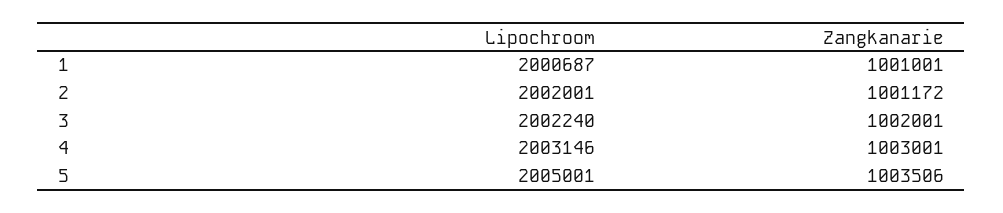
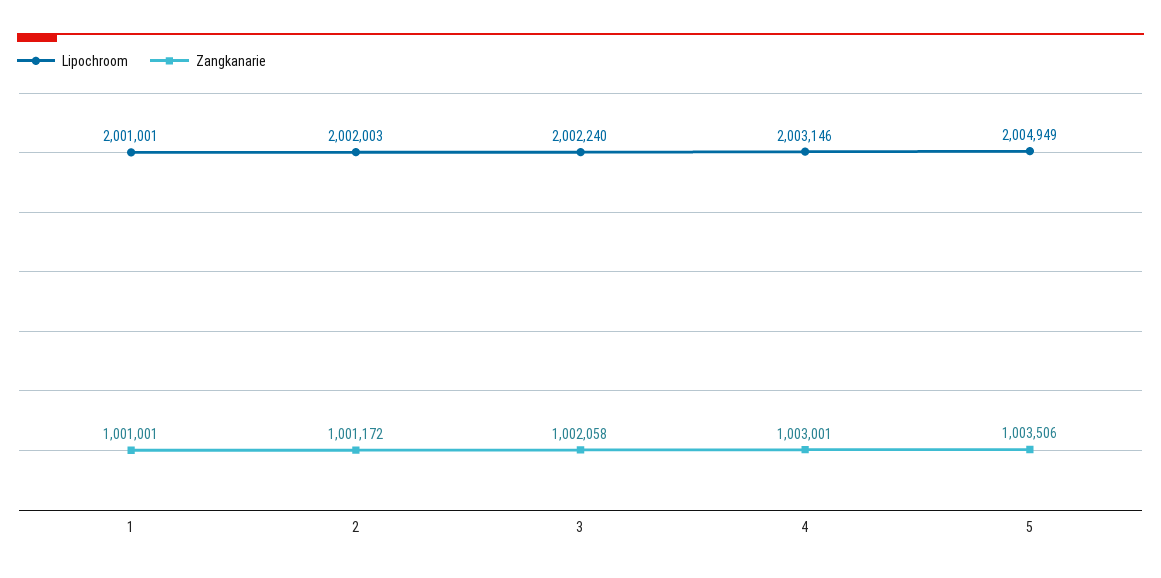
  {
    "Lipochroom": {
-     "1": 2000687,
+     "1": 2001001,
-     "2": 2002001,
+     "2": 2002003,
      "3": 2002240,
      "4": 2003146,
-     "5": 2005001
+     "5": 2004949
    },
    "Zangkanarie": {
      "1": 1001001,
      "2": 1001172,
-     "3": 1002001,
+     "3": 1002058,
      "4": 1003001,
      "5": 1003506
    }
  }

